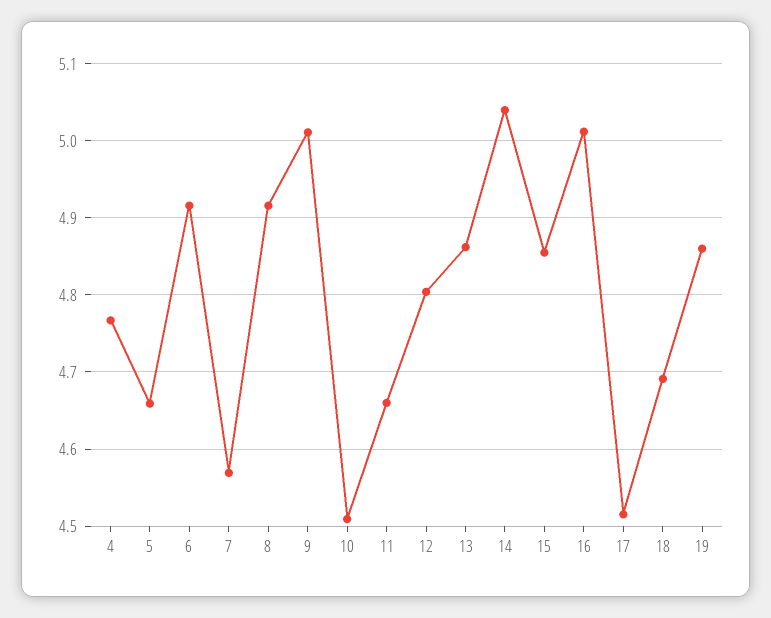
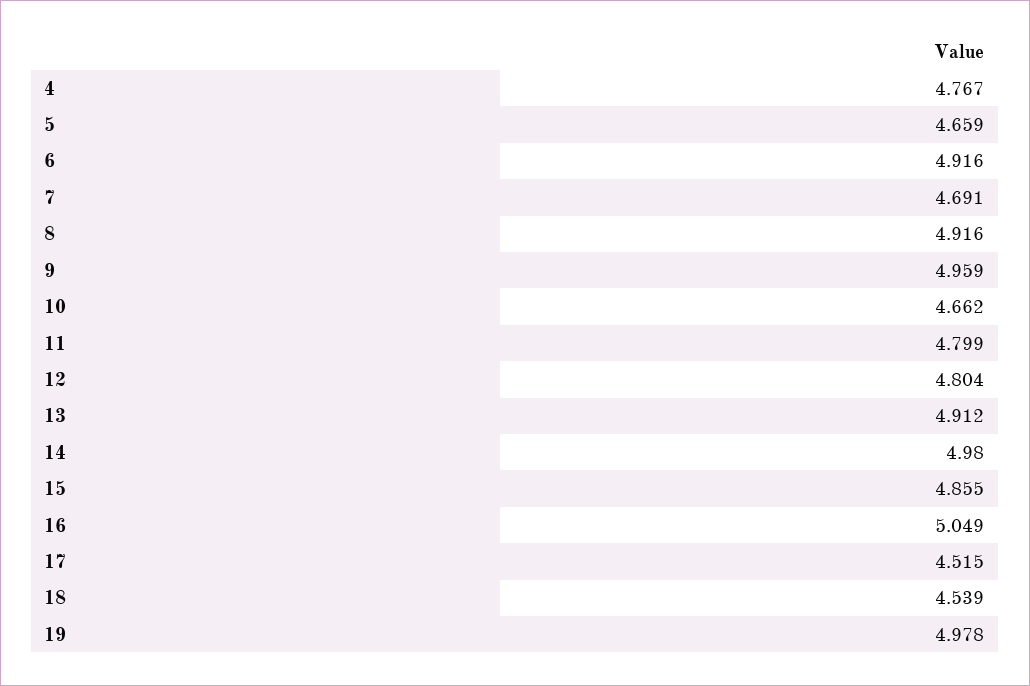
  {
    "4": 4.767,
    "5": 4.659,
    "6": 4.916,
-   "7": 4.57,
+   "7": 4.691,
    "8": 4.916,
-   "9": 5.01,
+   "9": 4.959,
-   "10": 4.51,
+   "10": 4.662,
-   "11": 4.66,
+   "11": 4.799,
    "12": 4.804,
-   "13": 4.86,
+   "13": 4.912,
-   "14": 5.04,
+   "14": 4.98,
    "15": 4.855,
-   "16": 5.01,
+   "16": 5.049,
    "17": 4.515,
-   "18": 4.69,
+   "18": 4.539,
-   "19": 4.86
+   "19": 4.978
  }

